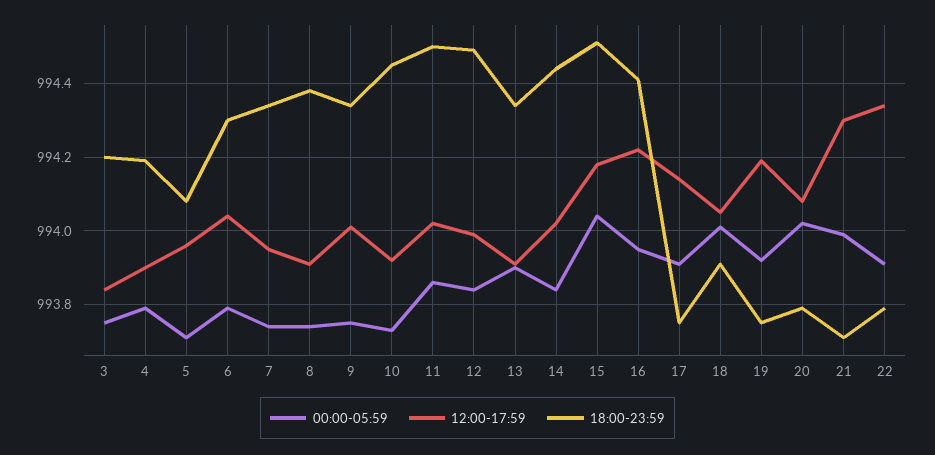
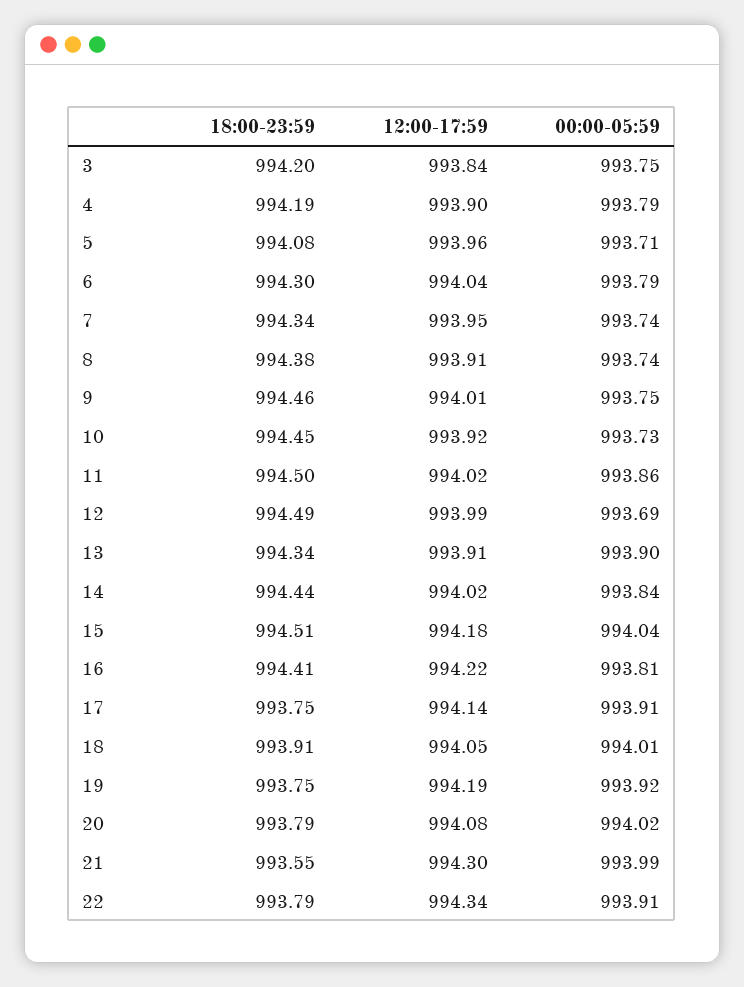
  {
    "00:00-05:59": {
      "3": 993.75,
      "4": 993.79,
      "5": 993.71,
      "6": 993.79,
      "7": 993.74,
      "8": 993.74,
      "9": 993.75,
      "10": 993.73,
      "11": 993.86,
-     "12": 993.85,
+     "12": 993.69,
      "13": 993.9,
      "14": 993.84,
      "15": 994.04,
-     "16": 993.95,
+     "16": 993.81,
      "17": 993.91,
      "18": 994.01,
      "19": 993.92,
      "20": 994.02,
      "21": 993.99,
      "22": 993.91
    },
    "12:00-17:59": {
      "3": 993.84,
      "4": 993.9,
      "5": 993.96,
      "6": 994.04,
      "7": 993.95,
      "8": 993.91,
      "9": 994.01,
      "10": 993.92,
      "11": 994.02,
      "12": 993.99,
      "13": 993.91,
      "14": 994.02,
      "15": 994.18,
      "16": 994.22,
      "17": 994.14,
      "18": 994.05,
      "19": 994.19,
      "20": 994.08,
      "21": 994.3,
      "22": 994.34
    },
    "18:00-23:59": {
      "3": 994.2,
      "4": 994.19,
      "5": 994.08,
      "6": 994.3,
      "7": 994.34,
      "8": 994.38,
-     "9": 994.35,
+     "9": 994.46,
      "10": 994.45,
      "11": 994.5,
      "12": 994.49,
      "13": 994.34,
      "14": 994.44,
      "15": 994.51,
      "16": 994.41,
      "17": 993.75,
      "18": 993.91,
      "19": 993.75,
      "20": 993.79,
-     "21": 993.7,
+     "21": 993.55,
      "22": 993.79
    }
  }

